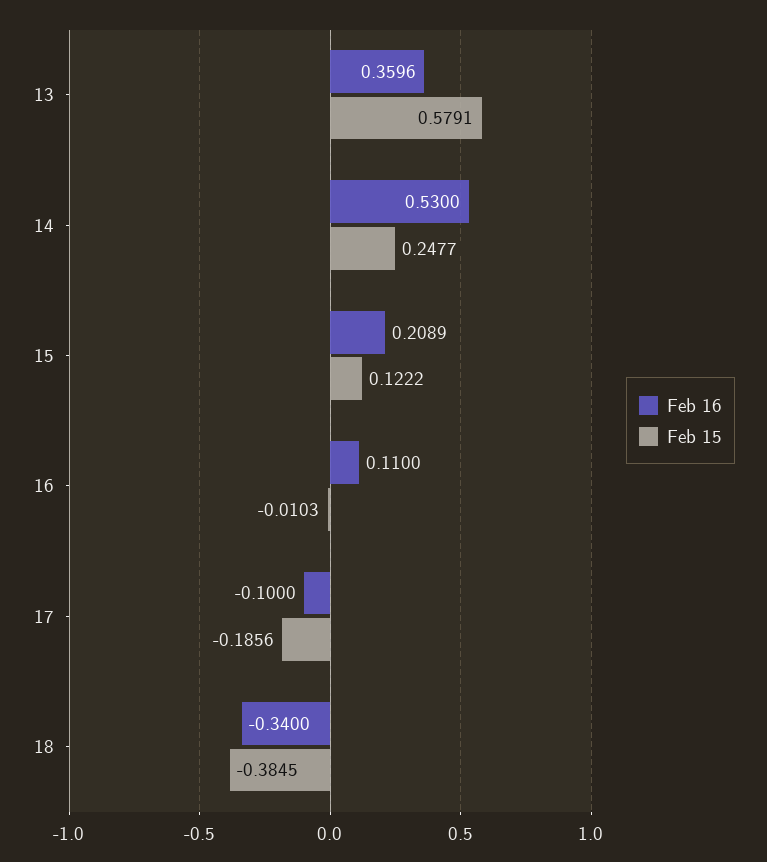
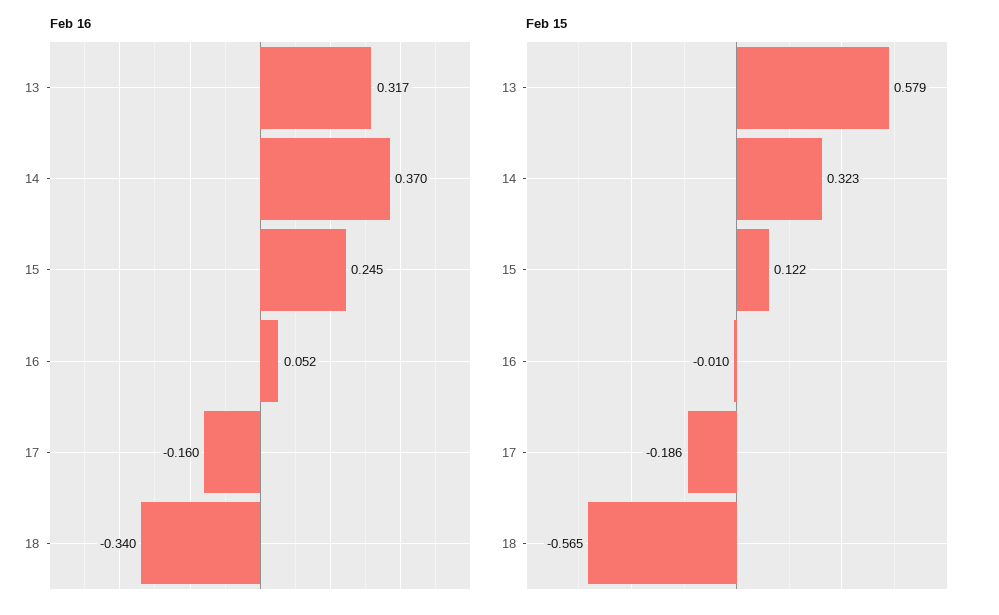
  {
    "Feb 16": {
-     "13": 0.3596,
+     "13": 0.317,
-     "14": 0.53,
+     "14": 0.37,
-     "15": 0.2089,
+     "15": 0.245,
-     "16": 0.11,
+     "16": 0.052,
-     "17": -0.1,
+     "17": -0.16,
      "18": -0.34
    },
    "Feb 15": {
      "13": 0.5791,
-     "14": 0.2477,
+     "14": 0.323,
      "15": 0.1222,
      "16": -0.0103,
      "17": -0.1856,
-     "18": -0.3845
+     "18": -0.565
    }
  }

